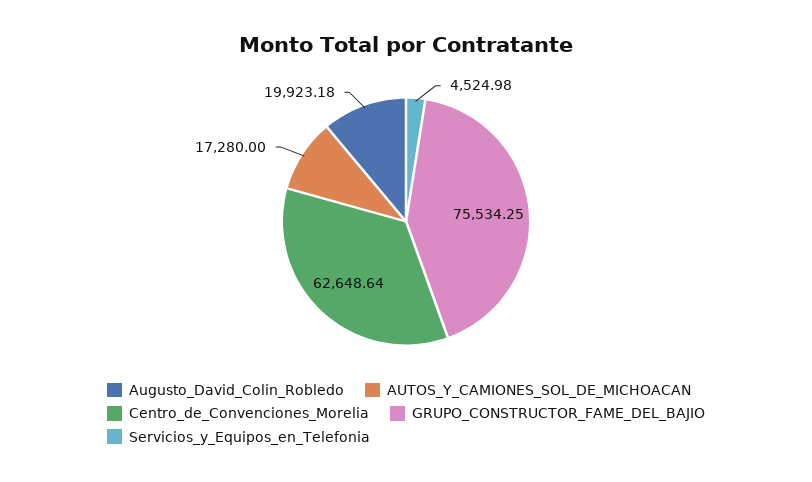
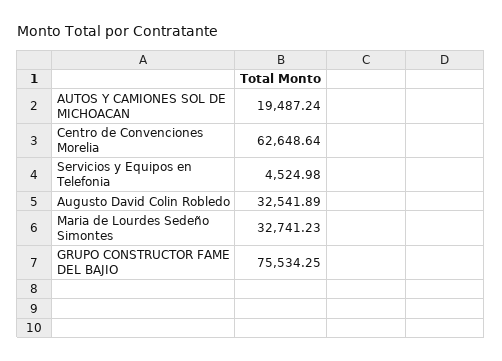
  {
-   "Augusto_David_Colin_Robledo": 19923.18,
+   "Augusto_David_Colin_Robledo": 32541.89,
-   "AUTOS_Y_CAMIONES_SOL_DE_MICHOACAN": 17280,
+   "AUTOS_Y_CAMIONES_SOL_DE_MICHOACAN": 19487.24,
    "Centro_de_Convenciones_Morelia": 62648.64,
    "GRUPO_CONSTRUCTOR_FAME_DEL_BAJIO": 75534.25,
-   "Servicios_y_Equipos_en_Telefonia": 4524.98
+   "Servicios_y_Equipos_en_Telefonia": 4524.98,
+   "Maria de Lourdes Sedeño Simontes": 32741.23
  }

